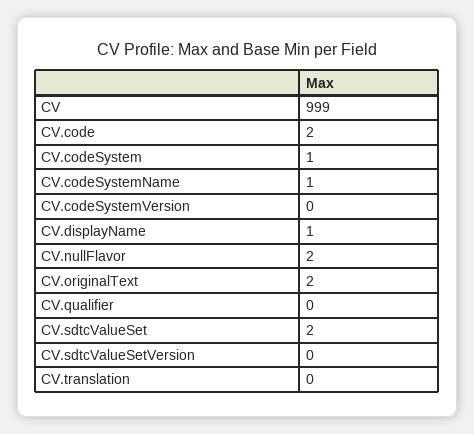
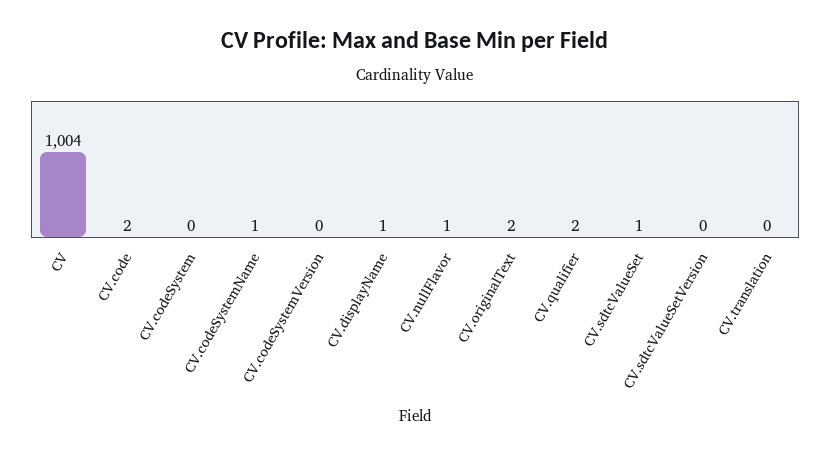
  {
-   "CV": 999,
+   "CV": 1004,
    "CV.code": 2,
-   "CV.codeSystem": 1,
+   "CV.codeSystem": 0,
    "CV.codeSystemName": 1,
    "CV.codeSystemVersion": 0,
    "CV.displayName": 1,
-   "CV.nullFlavor": 2,
+   "CV.nullFlavor": 1,
    "CV.originalText": 2,
-   "CV.qualifier": 0,
+   "CV.qualifier": 2,
-   "CV.sdtcValueSet": 2,
+   "CV.sdtcValueSet": 1,
    "CV.sdtcValueSetVersion": 0,
    "CV.translation": 0
  }

